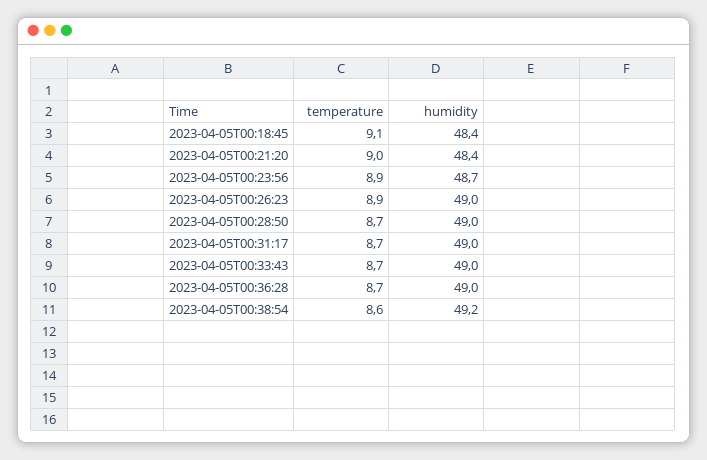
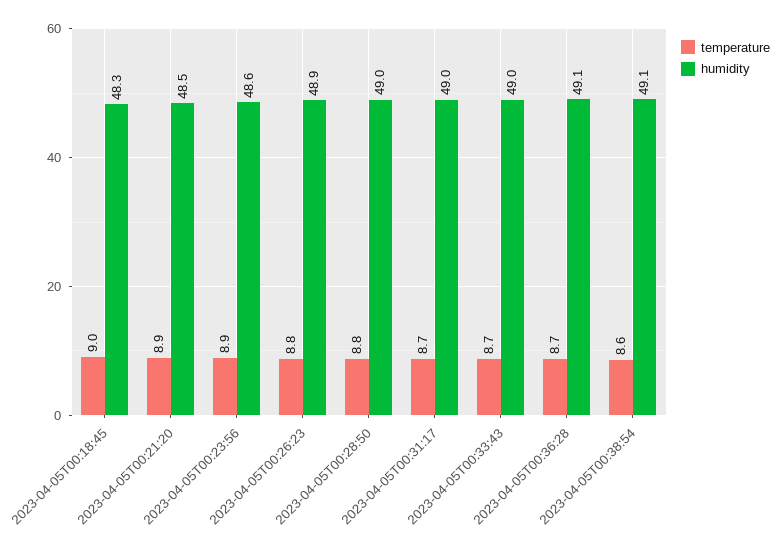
  {
    "temperature": {
-     "2023-04-05T00:18:45": 9.1,
+     "2023-04-05T00:18:45": 9,
-     "2023-04-05T00:21:20": 9,
+     "2023-04-05T00:21:20": 8.9,
      "2023-04-05T00:23:56": 8.9,
-     "2023-04-05T00:26:23": 8.9,
+     "2023-04-05T00:26:23": 8.8,
-     "2023-04-05T00:28:50": 8.7,
+     "2023-04-05T00:28:50": 8.8,
      "2023-04-05T00:31:17": 8.7,
      "2023-04-05T00:33:43": 8.7,
      "2023-04-05T00:36:28": 8.7,
      "2023-04-05T00:38:54": 8.6
    },
    "humidity": {
-     "2023-04-05T00:18:45": 48.4,
+     "2023-04-05T00:18:45": 48.3,
-     "2023-04-05T00:21:20": 48.4,
+     "2023-04-05T00:21:20": 48.5,
-     "2023-04-05T00:23:56": 48.7,
+     "2023-04-05T00:23:56": 48.6,
-     "2023-04-05T00:26:23": 49,
+     "2023-04-05T00:26:23": 48.9,
      "2023-04-05T00:28:50": 49,
      "2023-04-05T00:31:17": 49,
      "2023-04-05T00:33:43": 49,
-     "2023-04-05T00:36:28": 49,
+     "2023-04-05T00:36:28": 49.1,
-     "2023-04-05T00:38:54": 49.2
+     "2023-04-05T00:38:54": 49.1
    }
  }

